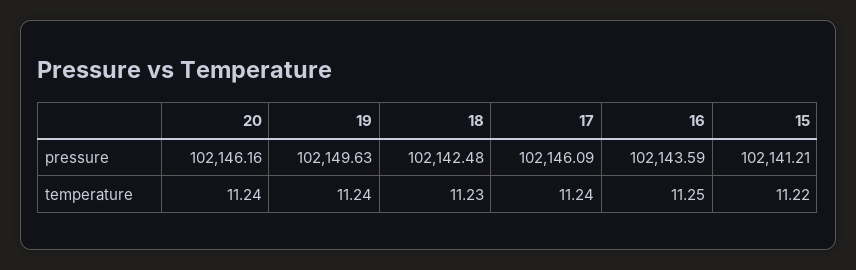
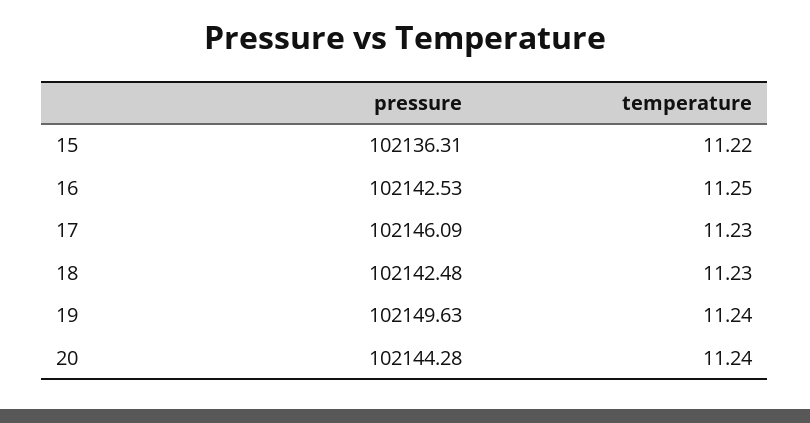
  {
    "20": {
-     "pressure": 102146.16,
+     "pressure": 102144.28,
      "temperature": 11.24
    },
    "19": {
      "pressure": 102149.63,
      "temperature": 11.24
    },
    "18": {
      "pressure": 102142.48,
      "temperature": 11.23
    },
    "17": {
      "pressure": 102146.09,
-     "temperature": 11.24
+     "temperature": 11.23
    },
    "16": {
-     "pressure": 102143.59,
+     "pressure": 102142.53,
      "temperature": 11.25
    },
    "15": {
-     "pressure": 102141.21,
+     "pressure": 102136.31,
      "temperature": 11.22
    }
  }

